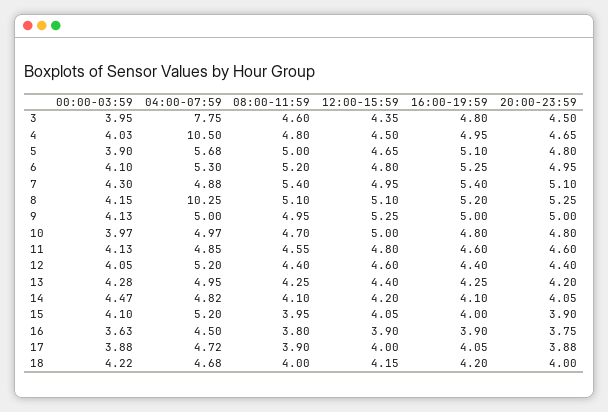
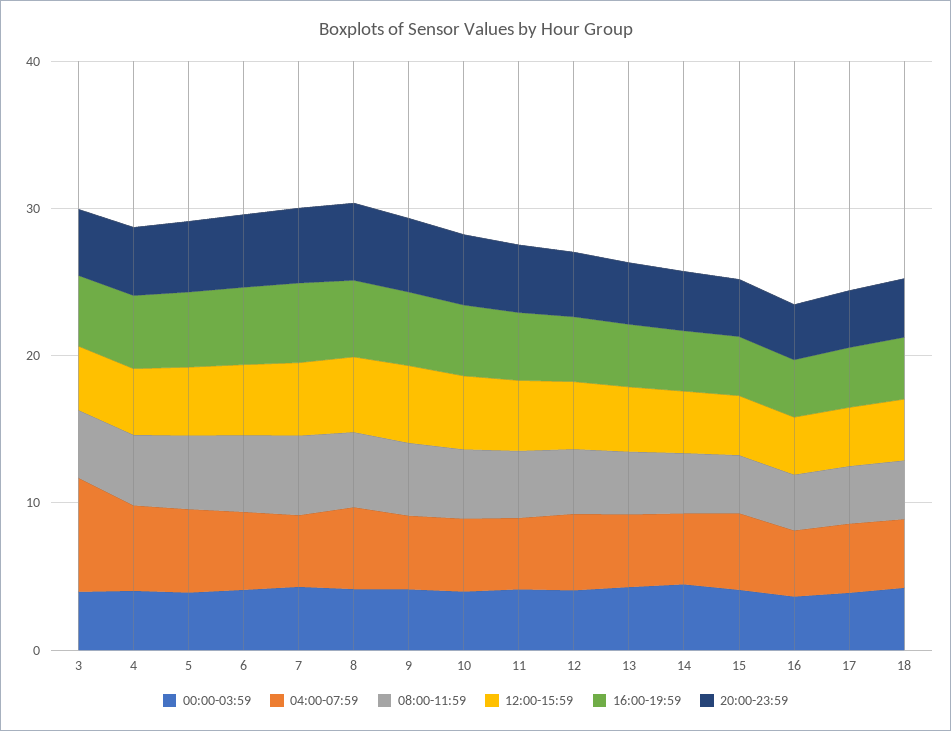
  {
    "00:00-03:59": {
      "3": 3.95,
      "4": 4.03,
      "5": 3.9,
      "6": 4.1,
      "7": 4.3,
      "8": 4.15,
      "9": 4.13,
      "10": 3.97,
      "11": 4.13,
      "12": 4.05,
      "13": 4.28,
      "14": 4.47,
      "15": 4.1,
      "16": 3.63,
      "17": 3.88,
      "18": 4.22
    },
    "04:00-07:59": {
      "3": 7.75,
-     "4": 10.5,
+     "4": 6,
      "5": 5.68,
      "6": 5.3,
      "7": 4.88,
-     "8": 10.25,
+     "8": 6,
      "9": 5,
      "10": 4.97,
      "11": 4.85,
      "12": 5.2,
      "13": 4.95,
      "14": 4.82,
      "15": 5.2,
      "16": 4.5,
      "17": 4.72,
      "18": 4.68
    },
    "08:00-11:59": {
      "3": 4.6,
      "4": 4.8,
      "5": 5,
      "6": 5.2,
      "7": 5.4,
      "8": 5.1,
      "9": 4.95,
      "10": 4.7,
      "11": 4.55,
      "12": 4.4,
      "13": 4.25,
      "14": 4.1,
      "15": 3.95,
      "16": 3.8,
      "17": 3.9,
      "18": 4
    },
    "12:00-15:59": {
      "3": 4.35,
      "4": 4.5,
      "5": 4.65,
      "6": 4.8,
      "7": 4.95,
      "8": 5.1,
      "9": 5.25,
      "10": 5,
      "11": 4.8,
      "12": 4.6,
      "13": 4.4,
      "14": 4.2,
      "15": 4.05,
      "16": 3.9,
      "17": 4,
      "18": 4.15
    },
    "16:00-19:59": {
      "3": 4.8,
      "4": 4.95,
      "5": 5.1,
      "6": 5.25,
      "7": 5.4,
      "8": 5.2,
      "9": 5,
      "10": 4.8,
      "11": 4.6,
      "12": 4.4,
      "13": 4.25,
      "14": 4.1,
      "15": 4,
      "16": 3.9,
      "17": 4.05,
      "18": 4.2
    },
    "20:00-23:59": {
      "3": 4.5,
      "4": 4.65,
      "5": 4.8,
      "6": 4.95,
      "7": 5.1,
      "8": 5.25,
      "9": 5,
      "10": 4.8,
      "11": 4.6,
      "12": 4.4,
      "13": 4.2,
      "14": 4.05,
      "15": 3.9,
      "16": 3.75,
      "17": 3.88,
      "18": 4
    }
  }

